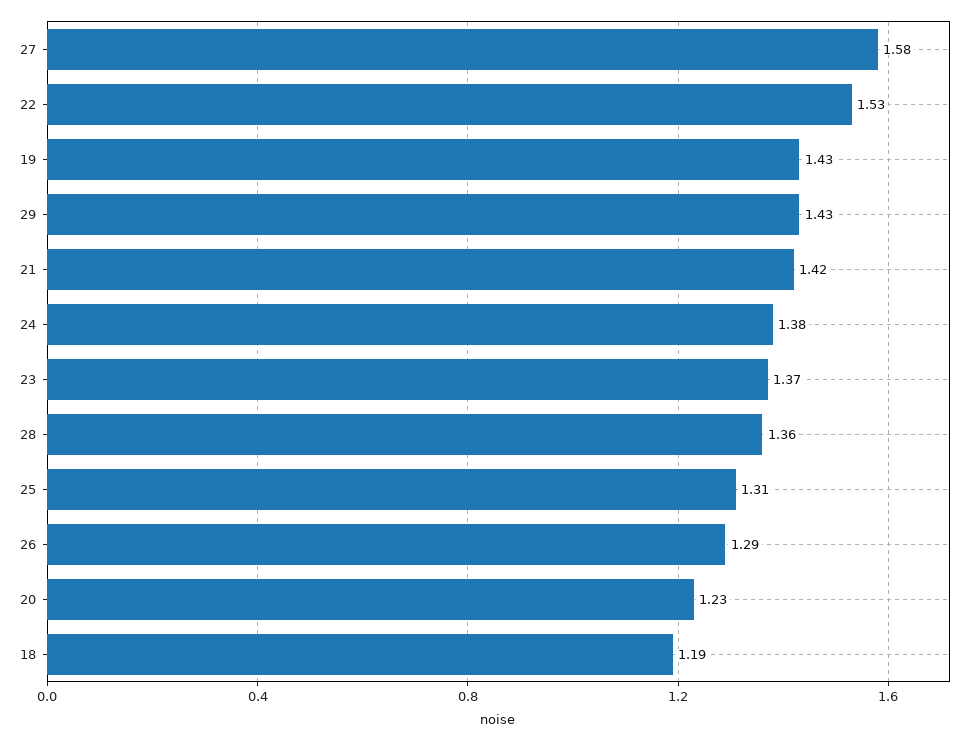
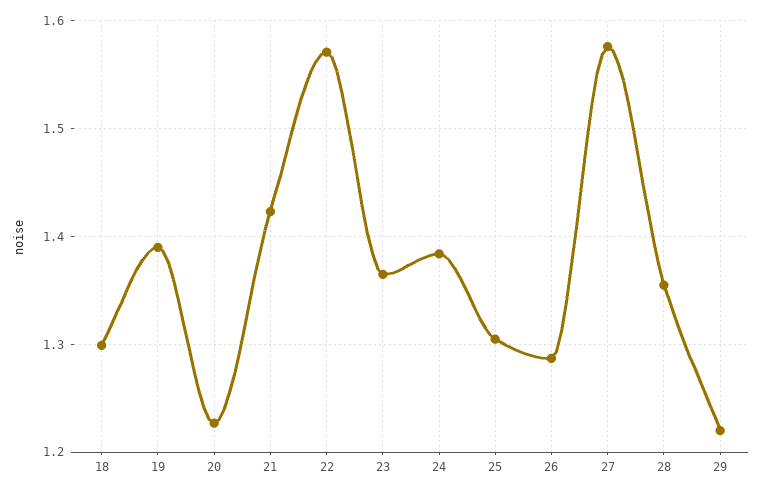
  {
    "27": 1.58,
-   "22": 1.53,
+   "22": 1.57,
-   "19": 1.43,
+   "19": 1.39,
-   "29": 1.43,
+   "29": 1.22,
    "21": 1.42,
    "24": 1.38,
    "23": 1.37,
    "28": 1.36,
    "25": 1.31,
    "26": 1.29,
    "20": 1.23,
-   "18": 1.19
+   "18": 1.3
  }

